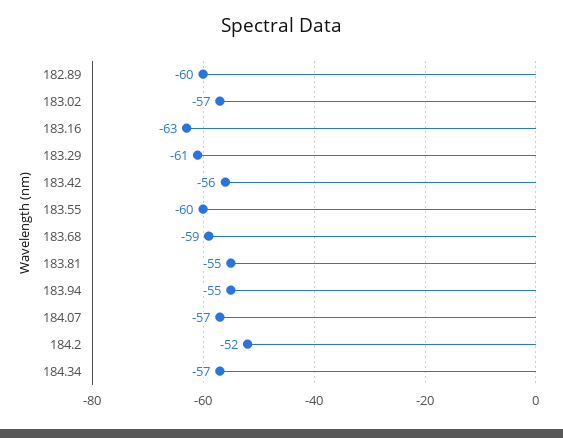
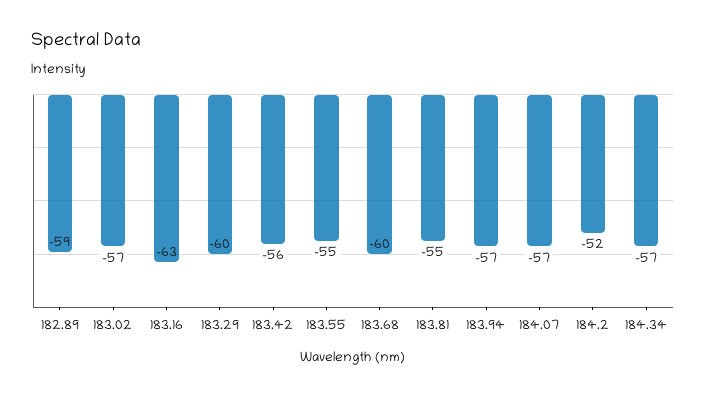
  {
-   "182.89": -60,
+   "182.89": -59,
    "183.02": -57,
    "183.16": -63,
-   "183.29": -61,
+   "183.29": -60,
    "183.42": -56,
-   "183.55": -60,
+   "183.55": -55,
-   "183.68": -59,
+   "183.68": -60,
    "183.81": -55,
-   "183.94": -55,
+   "183.94": -57,
    "184.07": -57,
    "184.2": -52,
    "184.34": -57
  }

